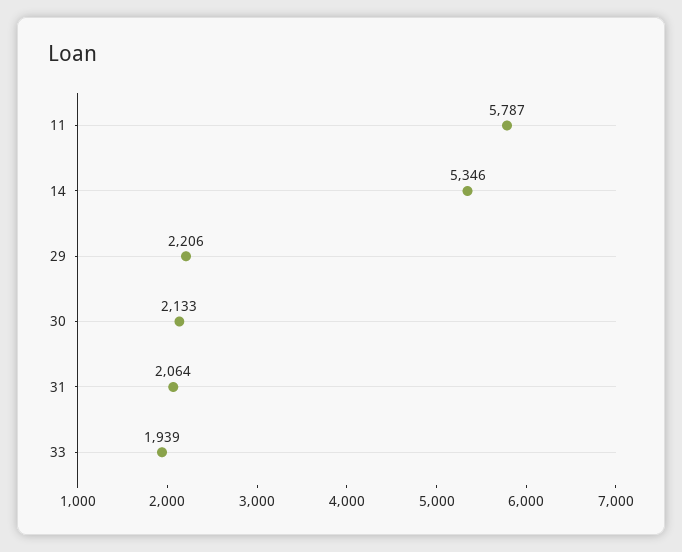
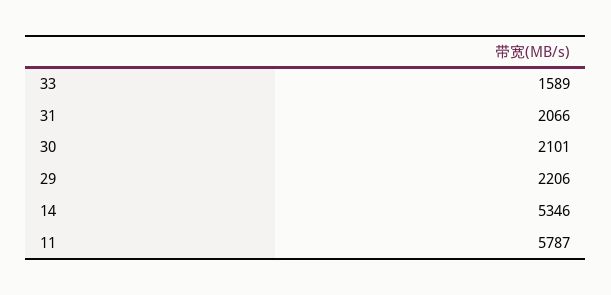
  {
    "11": 5787,
    "14": 5346,
    "29": 2206,
-   "30": 2133,
+   "30": 2101,
-   "31": 2064,
+   "31": 2066,
-   "33": 1939
+   "33": 1589
  }

